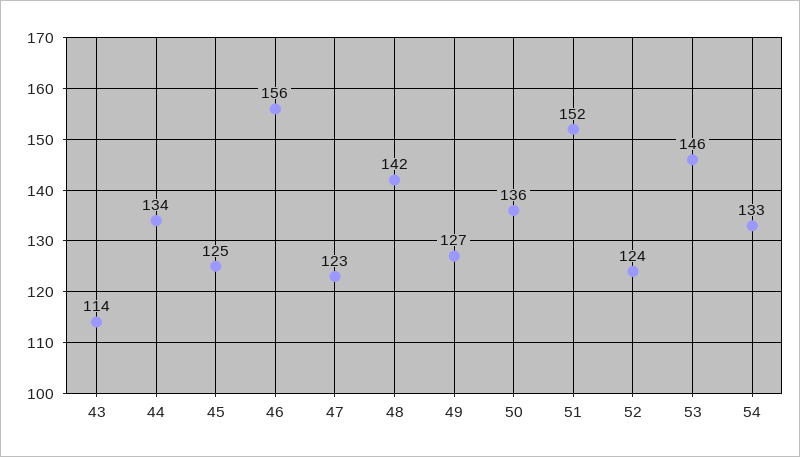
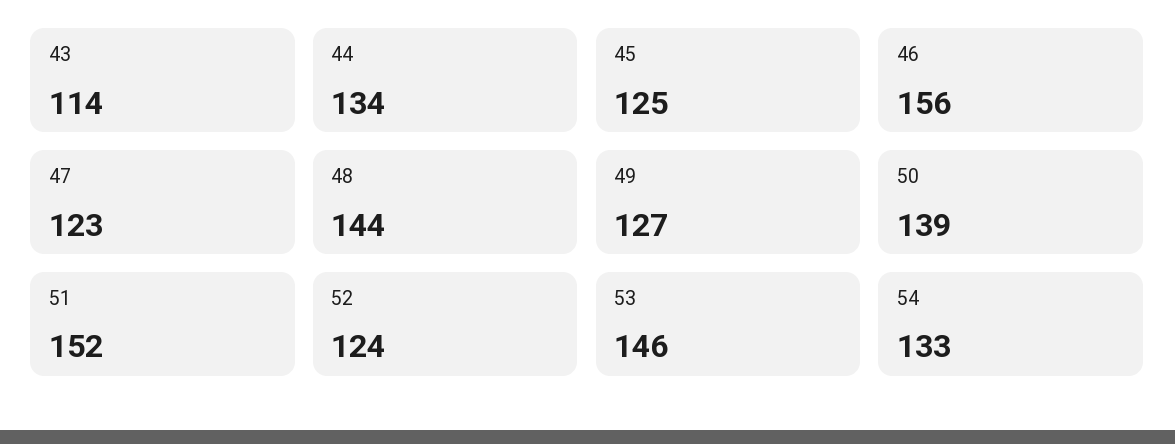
  {
    "43": 114,
    "44": 134,
    "45": 125,
    "46": 156,
    "47": 123,
-   "48": 142,
+   "48": 144,
    "49": 127,
-   "50": 136,
+   "50": 139,
    "51": 152,
    "52": 124,
    "53": 146,
    "54": 133
  }

